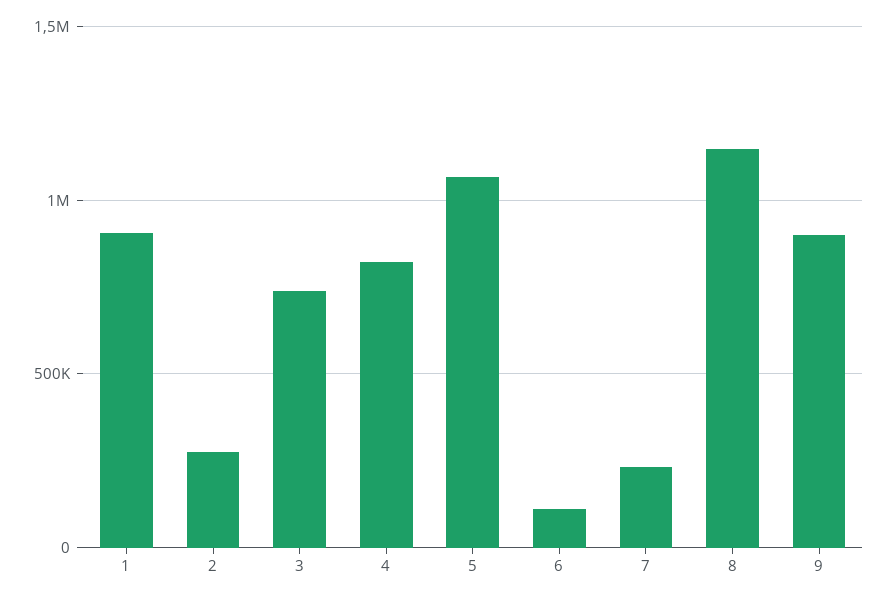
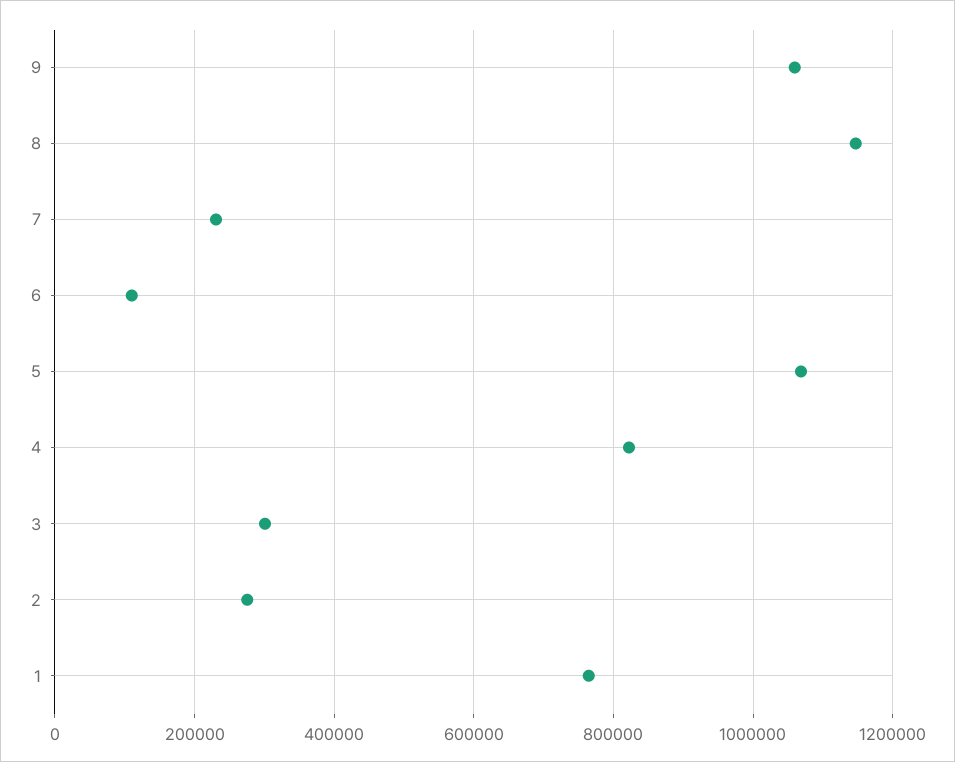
  {
-   "1": 900000,
+   "1": 760000,
    "2": 280000,
-   "3": 750000,
+   "3": 300000,
    "4": 820000,
    "5": 1060000,
    "6": 120000,
    "7": 240000,
    "8": 1140000,
-   "9": 900000
+   "9": 1060000
  }

